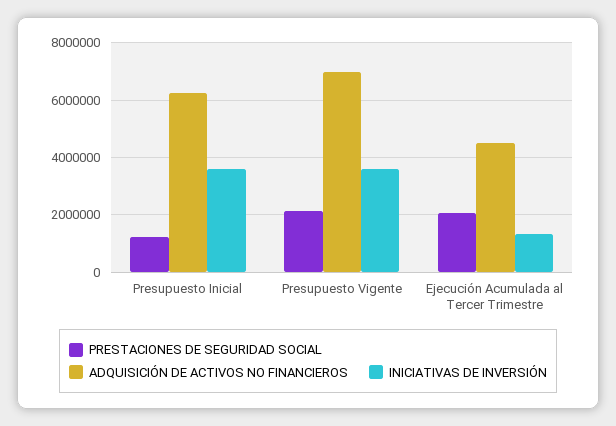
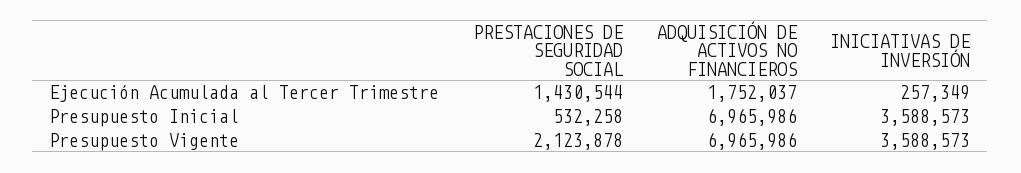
  {
    "PRESTACIONES DE SEGURIDAD SOCIAL": {
-     "Presupuesto Inicial": 1250000,
+     "Presupuesto Inicial": 532258,
      "Presupuesto Vigente": 2123878,
-     "Ejecución Acumulada al Tercer Trimestre": 2000000
+     "Ejecución Acumulada al Tercer Trimestre": 1430544
    },
    "ADQUISICIÓN DE ACTIVOS NO FINANCIEROS": {
-     "Presupuesto Inicial": 6250000,
+     "Presupuesto Inicial": 6965986,
      "Presupuesto Vigente": 6965986,
-     "Ejecución Acumulada al Tercer Trimestre": 4500000
+     "Ejecución Acumulada al Tercer Trimestre": 1752037
    },
    "INICIATIVAS DE INVERSIÓN": {
      "Presupuesto Inicial": 3588573,
      "Presupuesto Vigente": 3588573,
-     "Ejecución Acumulada al Tercer Trimestre": 1250000
+     "Ejecución Acumulada al Tercer Trimestre": 257349
    }
  }

